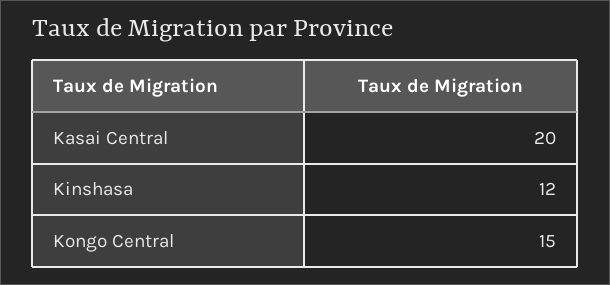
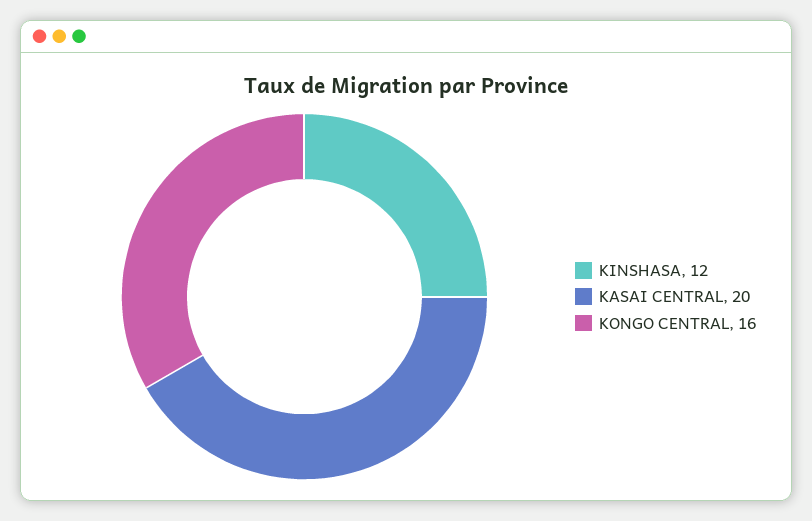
  {
    "Kasai Central": 20,
    "Kinshasa": 12,
-   "Kongo Central": 15
+   "Kongo Central": 16
  }

